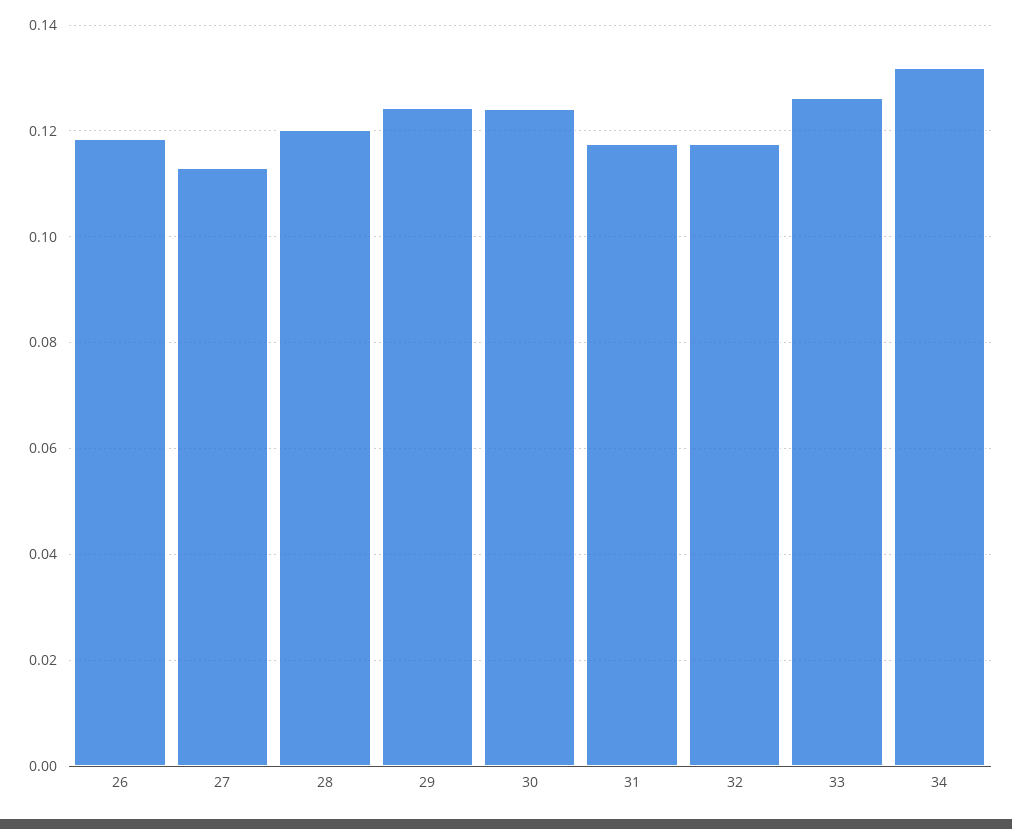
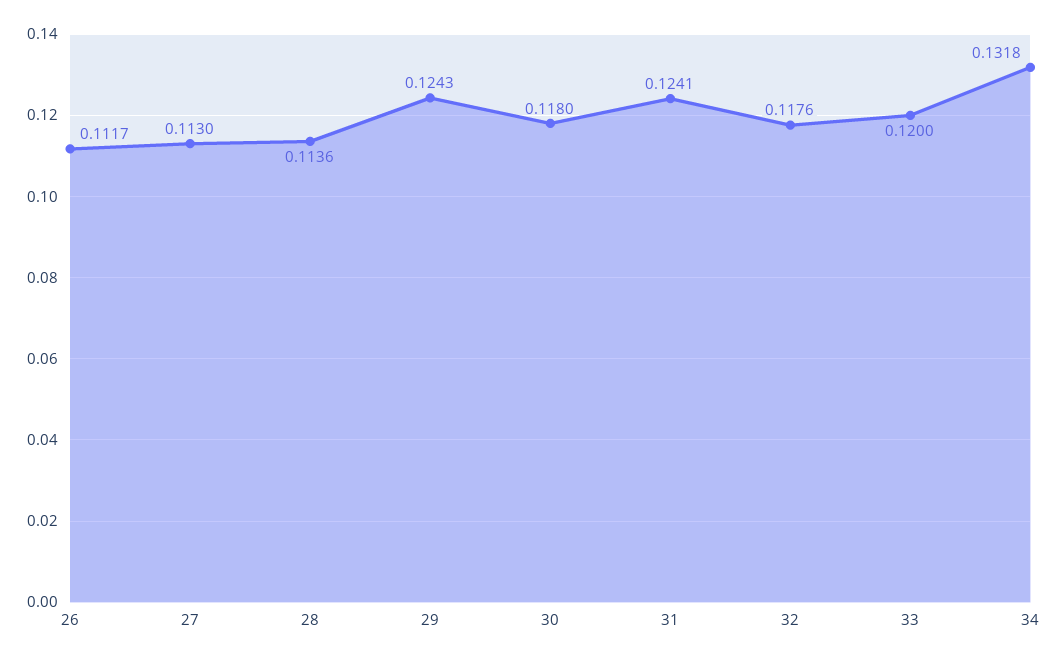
  {
-   "26": 0.118,
+   "26": 0.1117,
    "27": 0.113,
-   "28": 0.12,
+   "28": 0.1136,
    "29": 0.1243,
-   "30": 0.124,
+   "30": 0.118,
-   "31": 0.118,
+   "31": 0.1241,
    "32": 0.1176,
-   "33": 0.126,
+   "33": 0.12,
    "34": 0.1318
  }

